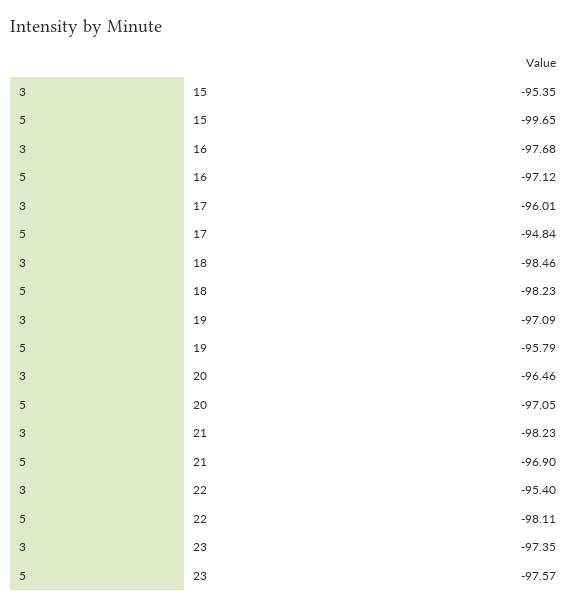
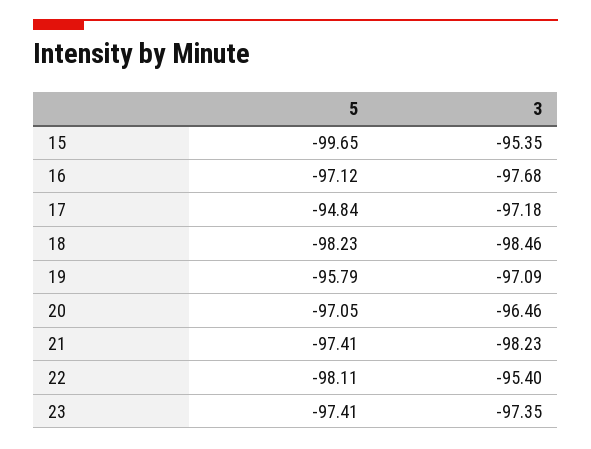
  {
    "3": {
      "15": -95.35,
      "16": -97.68,
-     "17": -96.01,
+     "17": -97.18,
      "18": -98.46,
      "19": -97.09,
      "20": -96.46,
      "21": -98.23,
      "22": -95.4,
      "23": -97.35
    },
    "5": {
      "15": -99.65,
      "16": -97.12,
      "17": -94.84,
      "18": -98.23,
      "19": -95.79,
      "20": -97.05,
-     "21": -96.9,
+     "21": -97.41,
      "22": -98.11,
-     "23": -97.57
+     "23": -97.41
    }
  }

